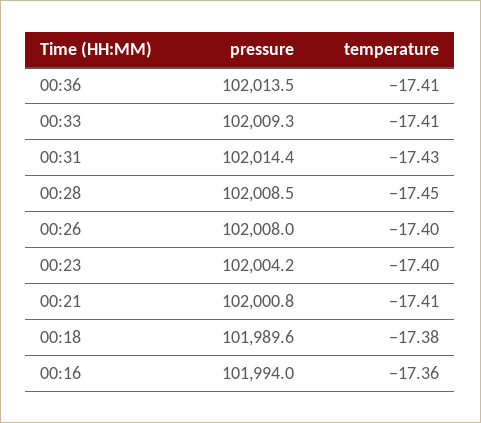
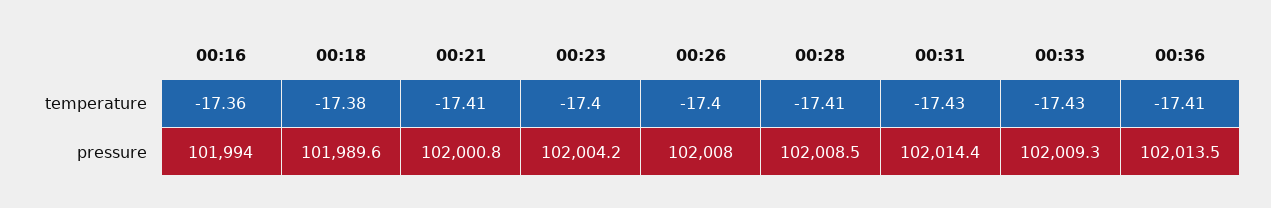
  {
    "pressure": {
      "00:36": 102013.5,
      "00:33": 102009.3,
      "00:31": 102014.4,
      "00:28": 102008.5,
      "00:26": 102008,
      "00:23": 102004.2,
      "00:21": 102000.8,
      "00:18": 101989.6,
      "00:16": 101994
    },
    "temperature": {
      "00:36": -17.41,
-     "00:33": -17.41,
+     "00:33": -17.43,
      "00:31": -17.43,
-     "00:28": -17.45,
+     "00:28": -17.41,
      "00:26": -17.4,
      "00:23": -17.4,
      "00:21": -17.41,
      "00:18": -17.38,
      "00:16": -17.36
    }
  }

